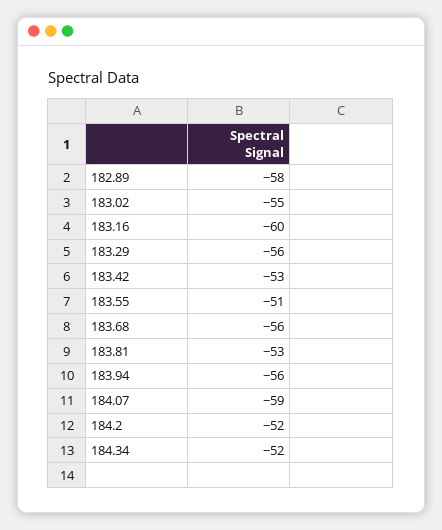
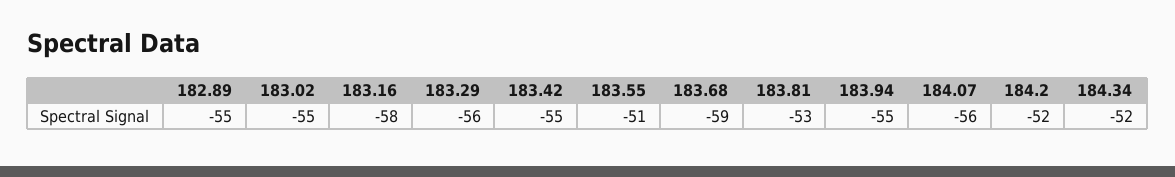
  {
-   "182.89": -58,
+   "182.89": -55,
    "183.02": -55,
-   "183.16": -60,
+   "183.16": -58,
    "183.29": -56,
-   "183.42": -53,
+   "183.42": -55,
    "183.55": -51,
-   "183.68": -56,
+   "183.68": -59,
    "183.81": -53,
-   "183.94": -56,
+   "183.94": -55,
-   "184.07": -59,
+   "184.07": -56,
    "184.2": -52,
    "184.34": -52
  }

